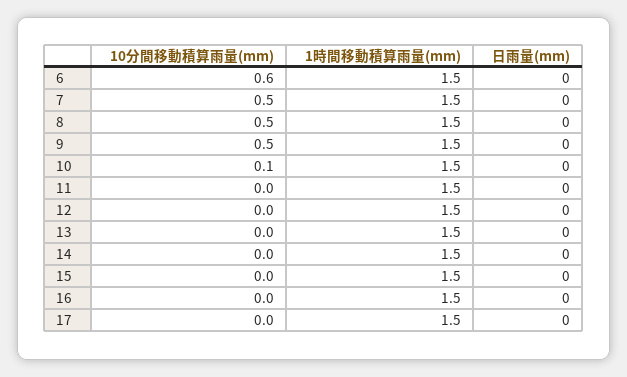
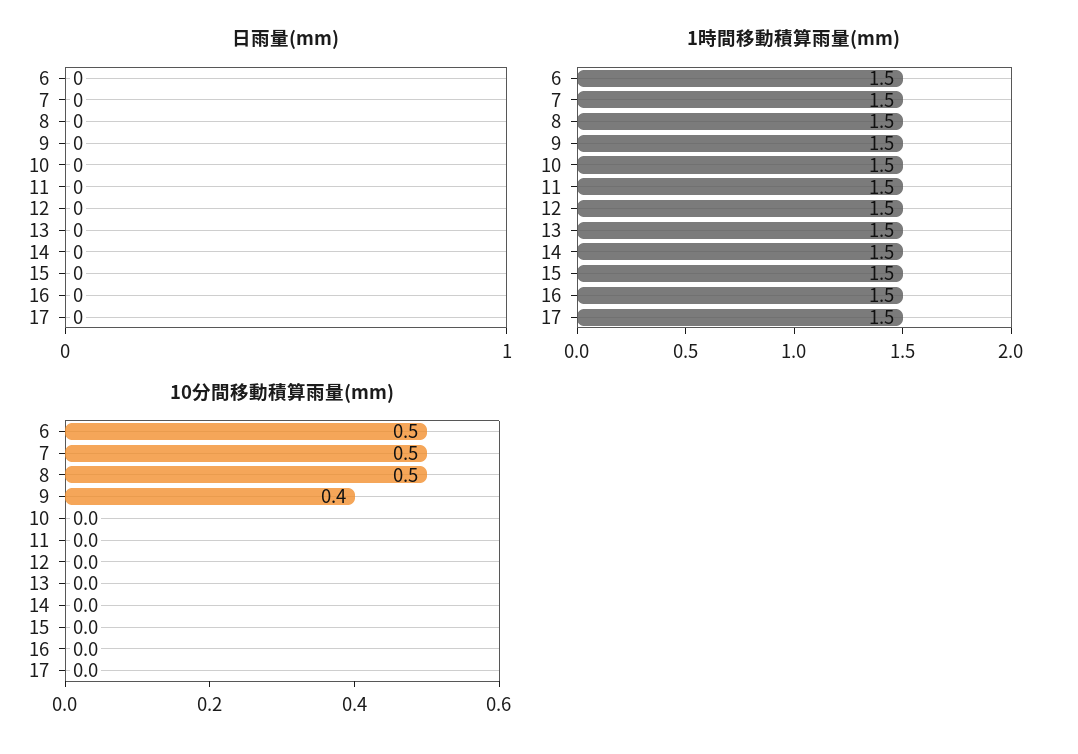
  {
    "10分間移動積算雨量(mm)": {
-     "6": 0.6,
+     "6": 0.5,
      "7": 0.5,
      "8": 0.5,
-     "9": 0.5,
+     "9": 0.4,
-     "10": 0.1,
+     "10": 0,
      "11": 0,
      "12": 0,
      "13": 0,
      "14": 0,
      "15": 0,
      "16": 0,
      "17": 0
    },
    "1時間移動積算雨量(mm)": {
      "6": 1.5,
      "7": 1.5,
      "8": 1.5,
      "9": 1.5,
      "10": 1.5,
      "11": 1.5,
      "12": 1.5,
      "13": 1.5,
      "14": 1.5,
      "15": 1.5,
      "16": 1.5,
      "17": 1.5
    },
    "日雨量(mm)": {
      "6": 0,
      "7": 0,
      "8": 0,
      "9": 0,
      "10": 0,
      "11": 0,
      "12": 0,
      "13": 0,
      "14": 0,
      "15": 0,
      "16": 0,
      "17": 0
    }
  }

